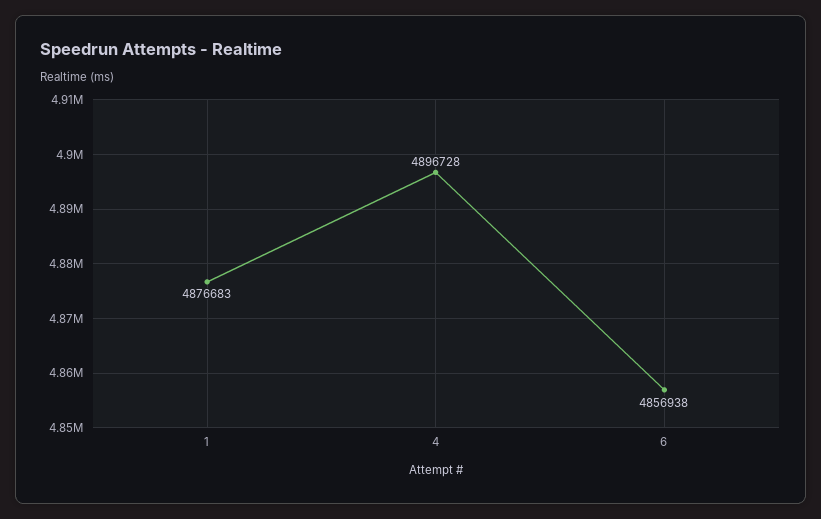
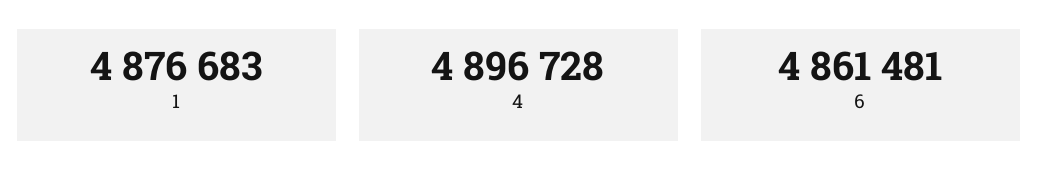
  {
    "1": 4876683,
    "4": 4896728,
-   "6": 4856938
+   "6": 4861481
  }

